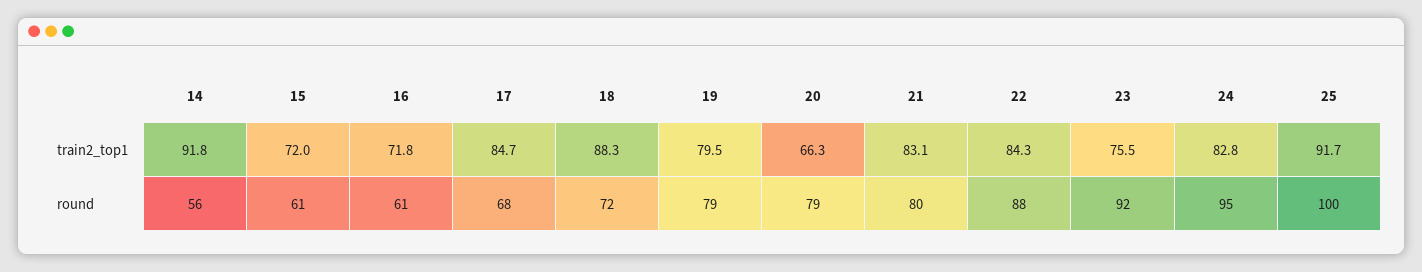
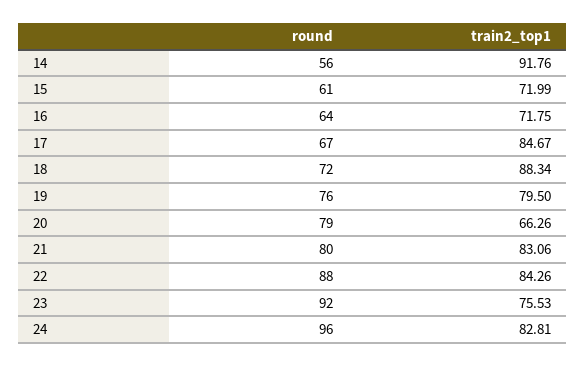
  {
    "14": {
      "train2_top1": 91.76,
      "round": 56
    },
    "15": {
      "train2_top1": 71.99,
      "round": 61
    },
    "16": {
      "train2_top1": 71.75,
-     "round": 61
+     "round": 64
    },
    "17": {
      "train2_top1": 84.67,
-     "round": 68
+     "round": 67
    },
    "18": {
      "train2_top1": 88.34,
      "round": 72
    },
    "19": {
      "train2_top1": 79.5,
-     "round": 79
+     "round": 76
    },
    "20": {
      "train2_top1": 66.26,
      "round": 79
    },
    "21": {
      "train2_top1": 83.06,
      "round": 80
    },
    "22": {
      "train2_top1": 84.26,
      "round": 88
    },
    "23": {
      "train2_top1": 75.53,
      "round": 92
    },
    "24": {
      "train2_top1": 82.81,
-     "round": 95
+     "round": 96
-   },
+   }
-   "25": {
-     "train2_top1": 91.7,
-     "round": 100
-   }
  }

